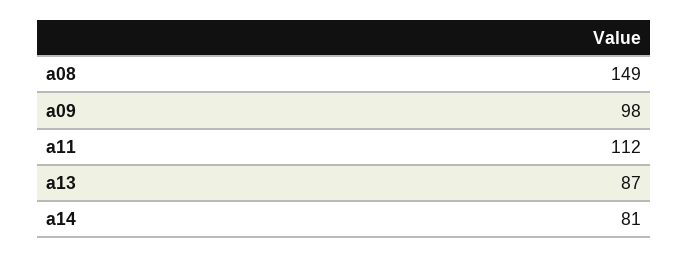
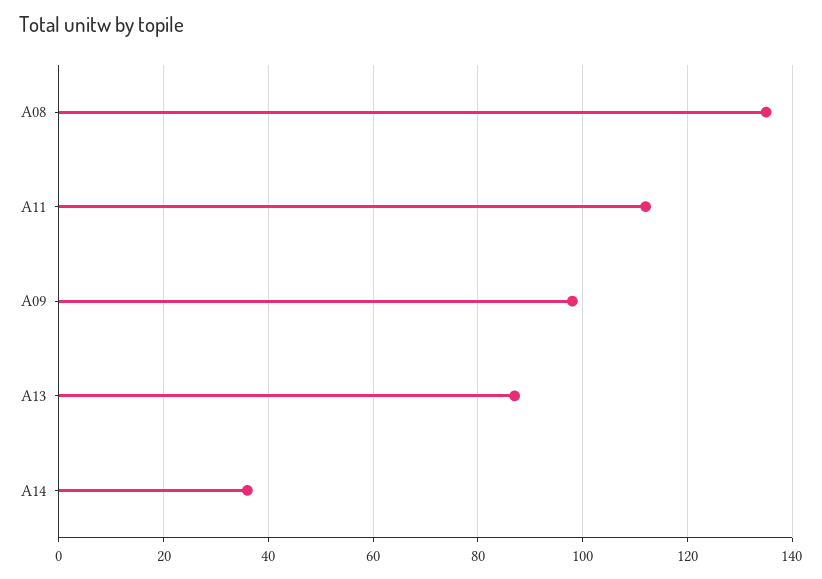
  {
-   "a08": 149,
+   "a08": 135,
    "a09": 98,
    "a11": 112,
    "a13": 87,
-   "a14": 81
+   "a14": 35
  }

